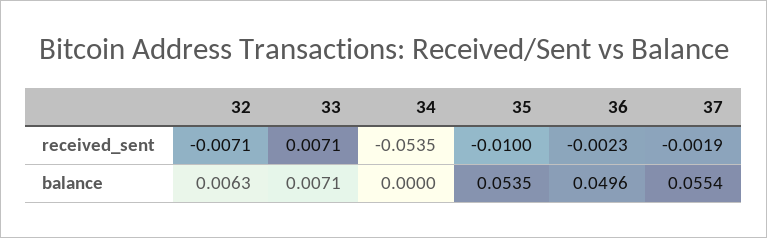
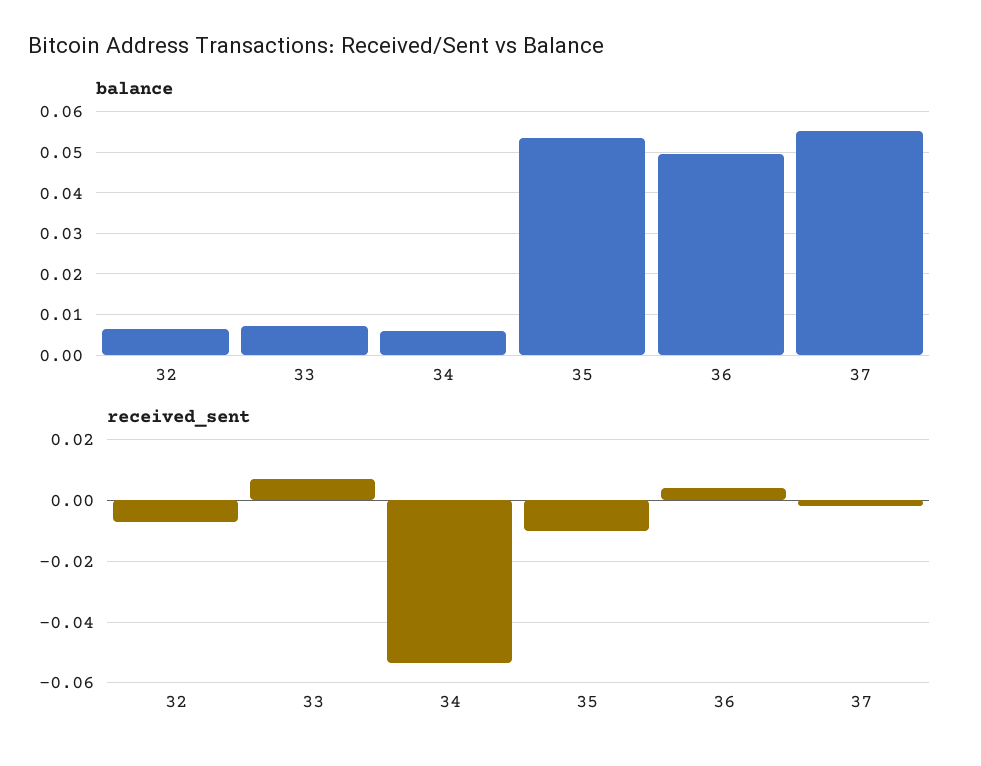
  {
    "received_sent": {
      "32": -0.0071,
      "33": 0.0071,
      "34": -0.0535,
      "35": -0.01,
-     "36": -0.0023,
+     "36": 0.004,
      "37": -0.0019
    },
    "balance": {
      "32": 0.0063,
      "33": 0.0071,
-     "34": 0,
+     "34": 0.006,
      "35": 0.0535,
      "36": 0.0496,
      "37": 0.0554
    }
  }

